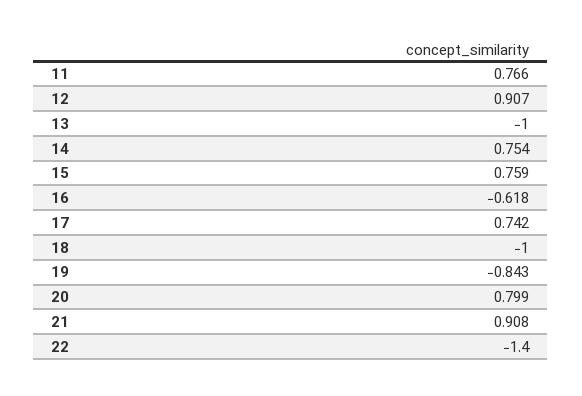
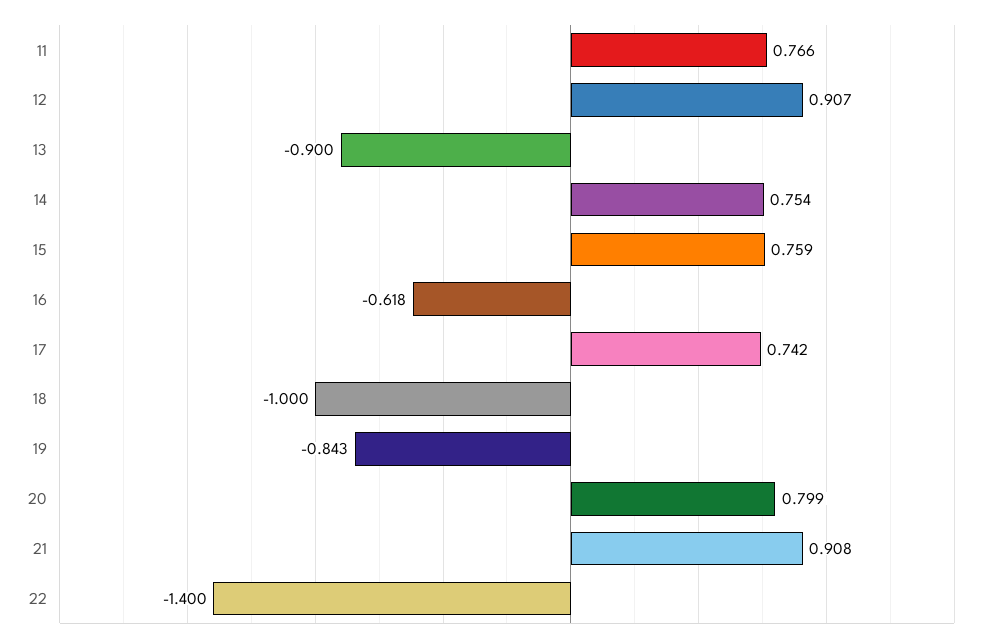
  {
    "11": 0.766,
    "12": 0.907,
-   "13": -1,
+   "13": -0.9,
    "14": 0.754,
    "15": 0.759,
    "16": -0.618,
    "17": 0.742,
    "18": -1,
    "19": -0.843,
    "20": 0.799,
    "21": 0.908,
    "22": -1.4
  }

